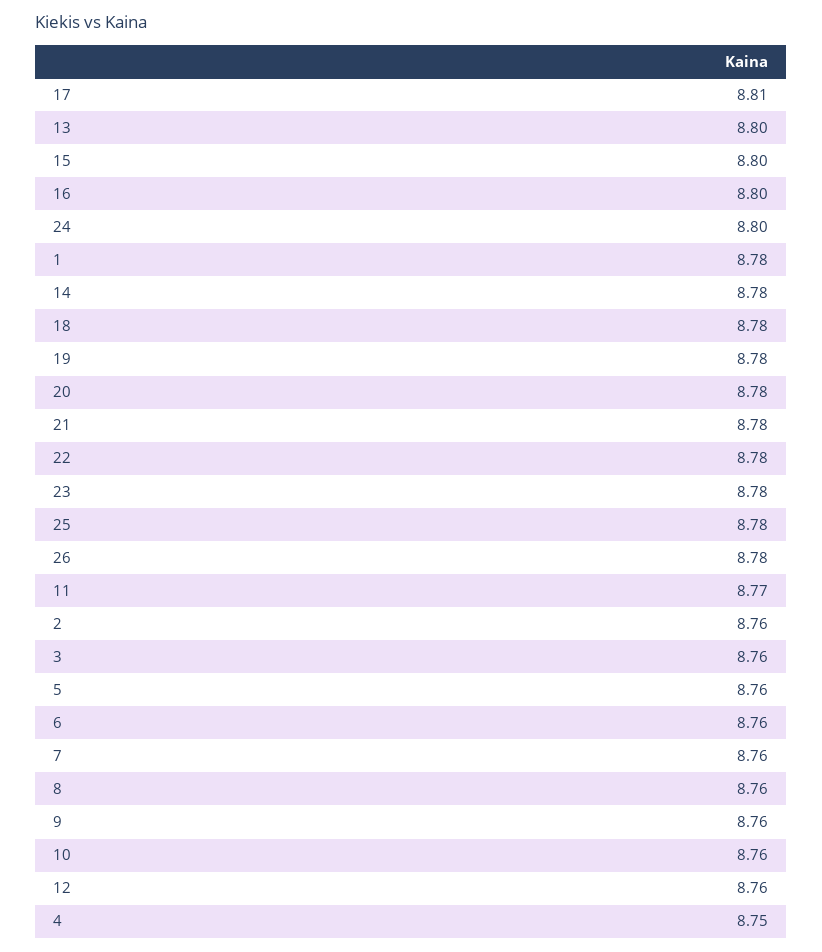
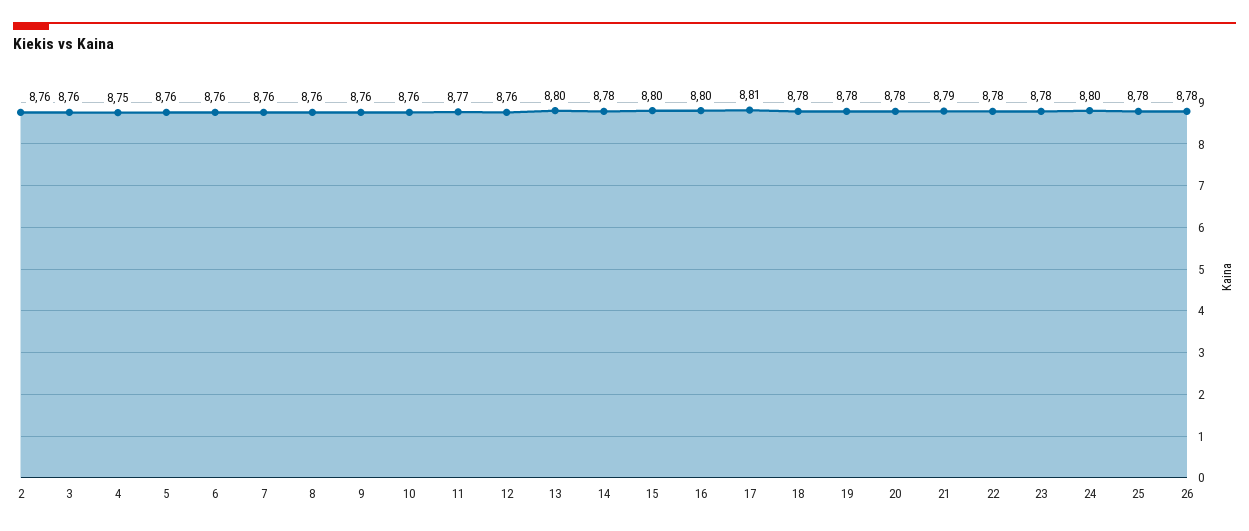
  {
    "17": 8.81,
    "13": 8.8,
    "15": 8.8,
    "16": 8.8,
    "24": 8.8,
-   "1": 8.78,
    "14": 8.78,
    "18": 8.78,
    "19": 8.78,
    "20": 8.78,
-   "21": 8.78,
+   "21": 8.79,
    "22": 8.78,
    "23": 8.78,
    "25": 8.78,
    "26": 8.78,
    "11": 8.77,
    "2": 8.76,
    "3": 8.76,
    "5": 8.76,
    "6": 8.76,
    "7": 8.76,
    "8": 8.76,
    "9": 8.76,
    "10": 8.76,
    "12": 8.76,
    "4": 8.75
  }

